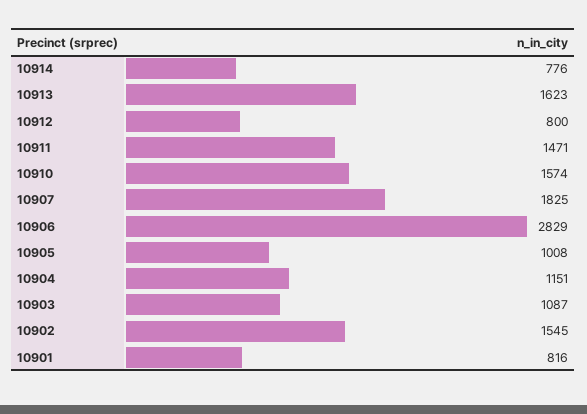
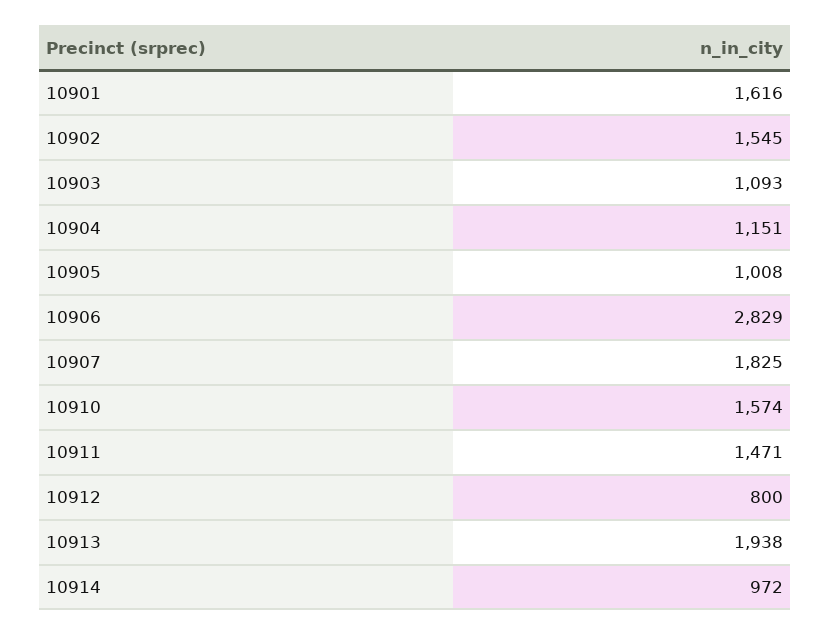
  {
-   "10914": 776,
+   "10914": 972,
-   "10913": 1623,
+   "10913": 1938,
    "10912": 800,
    "10911": 1471,
    "10910": 1574,
    "10907": 1825,
    "10906": 2829,
    "10905": 1008,
    "10904": 1151,
-   "10903": 1087,
+   "10903": 1093,
    "10902": 1545,
-   "10901": 816
+   "10901": 1616
  }

